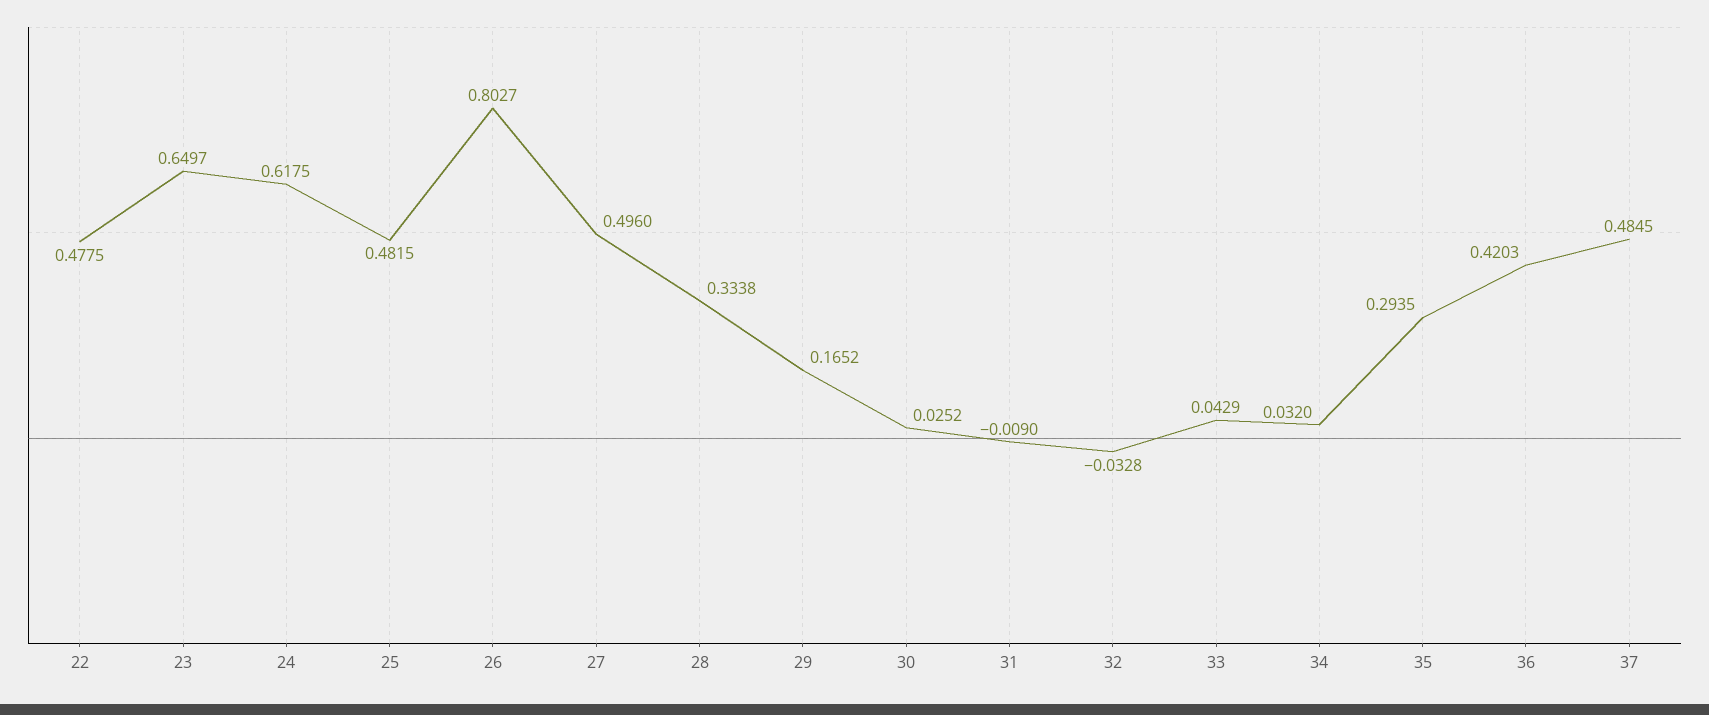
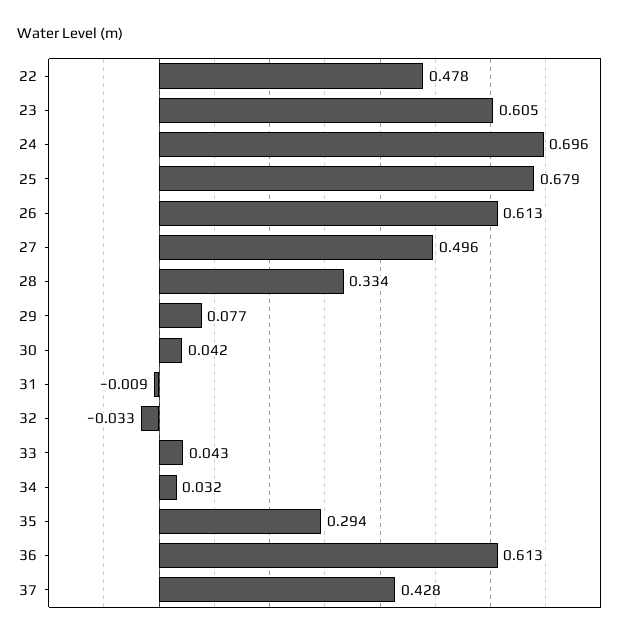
  {
    "22": 0.4775,
-   "23": 0.6497,
+   "23": 0.605,
-   "24": 0.6175,
+   "24": 0.696,
-   "25": 0.4815,
+   "25": 0.679,
-   "26": 0.8027,
+   "26": 0.613,
    "27": 0.496,
    "28": 0.3338,
-   "29": 0.1652,
+   "29": 0.077,
-   "30": 0.0252,
+   "30": 0.042,
    "31": -0.009,
    "32": -0.0328,
    "33": 0.0429,
    "34": 0.032,
    "35": 0.2935,
-   "36": 0.4203,
+   "36": 0.613,
-   "37": 0.4845
+   "37": 0.428
  }

